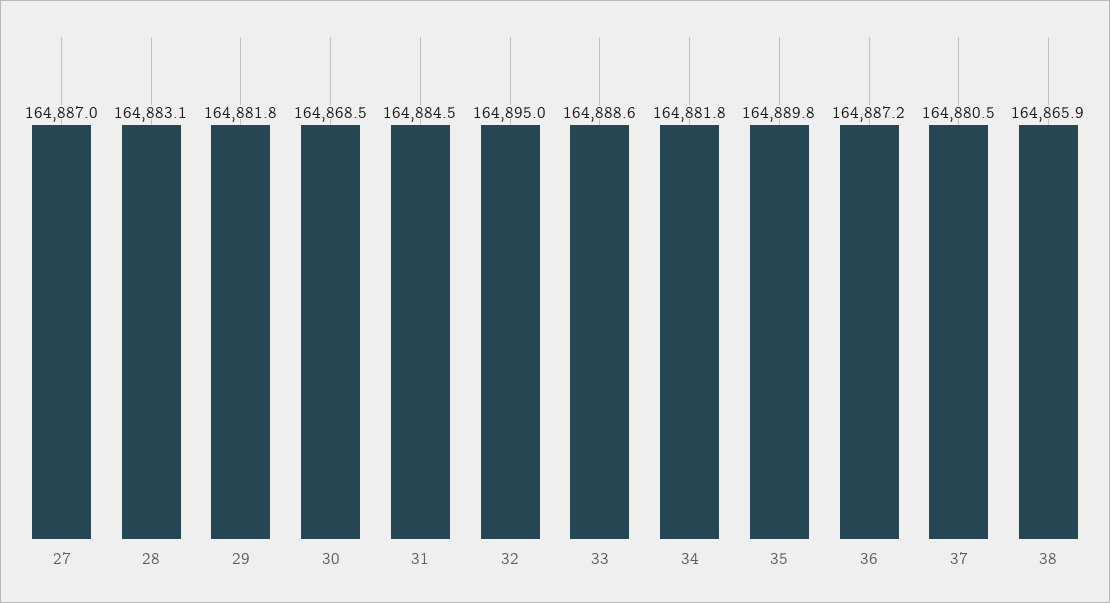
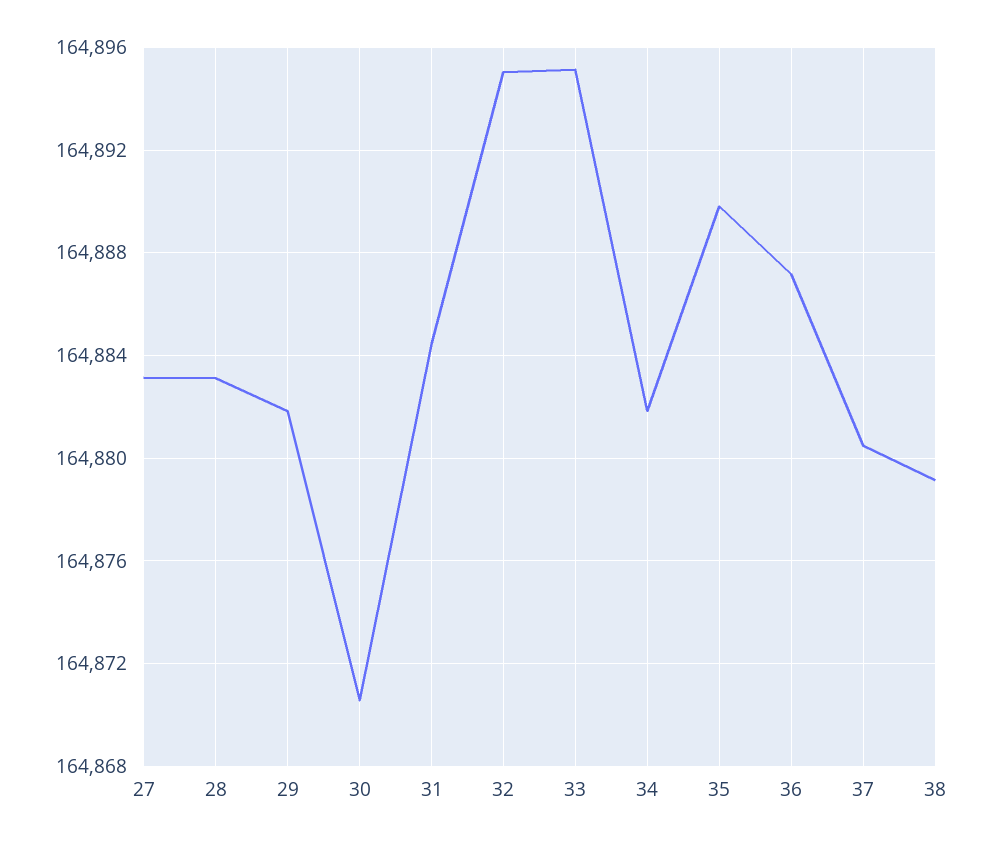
  {
-   "27": 164887,
+   "27": 164883,
    "28": 164883.1,
    "29": 164881.8,
-   "30": 164868.5,
+   "30": 164870.5,
    "31": 164884.5,
    "32": 164895,
-   "33": 164888.6,
+   "33": 164895,
    "34": 164881.8,
    "35": 164889.8,
    "36": 164887.2,
    "37": 164880.5,
-   "38": 164865.9
+   "38": 164879
  }

